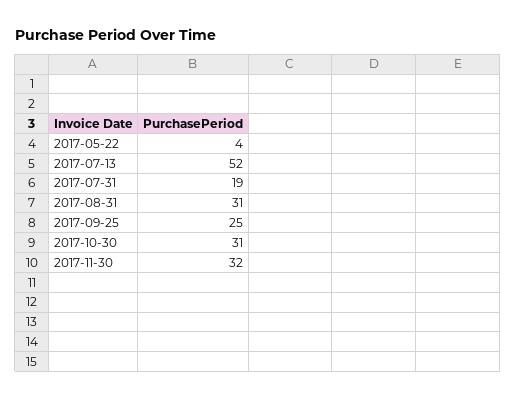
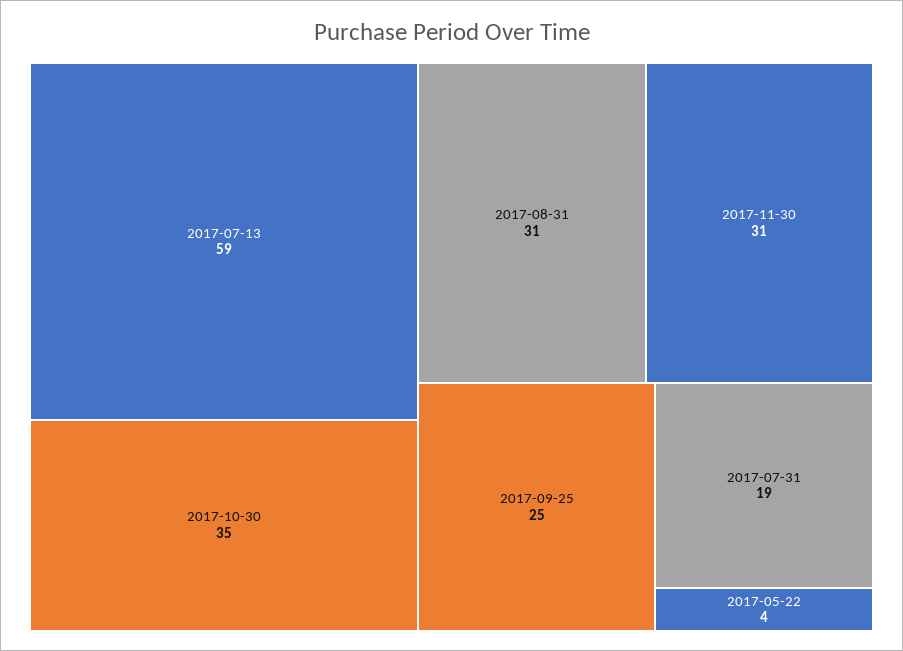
  {
    "2017-05-22": 4,
-   "2017-07-13": 52,
+   "2017-07-13": 59,
    "2017-07-31": 19,
    "2017-08-31": 31,
    "2017-09-25": 25,
-   "2017-10-30": 31,
+   "2017-10-30": 35,
-   "2017-11-30": 32
+   "2017-11-30": 31
  }

